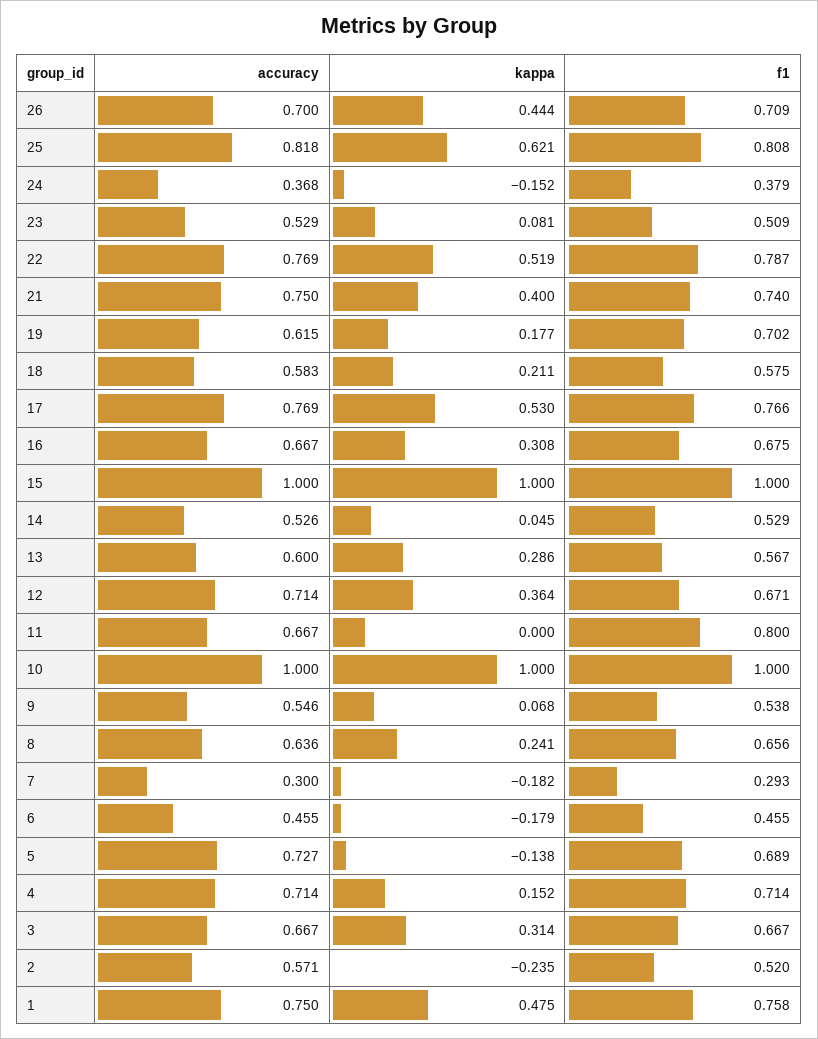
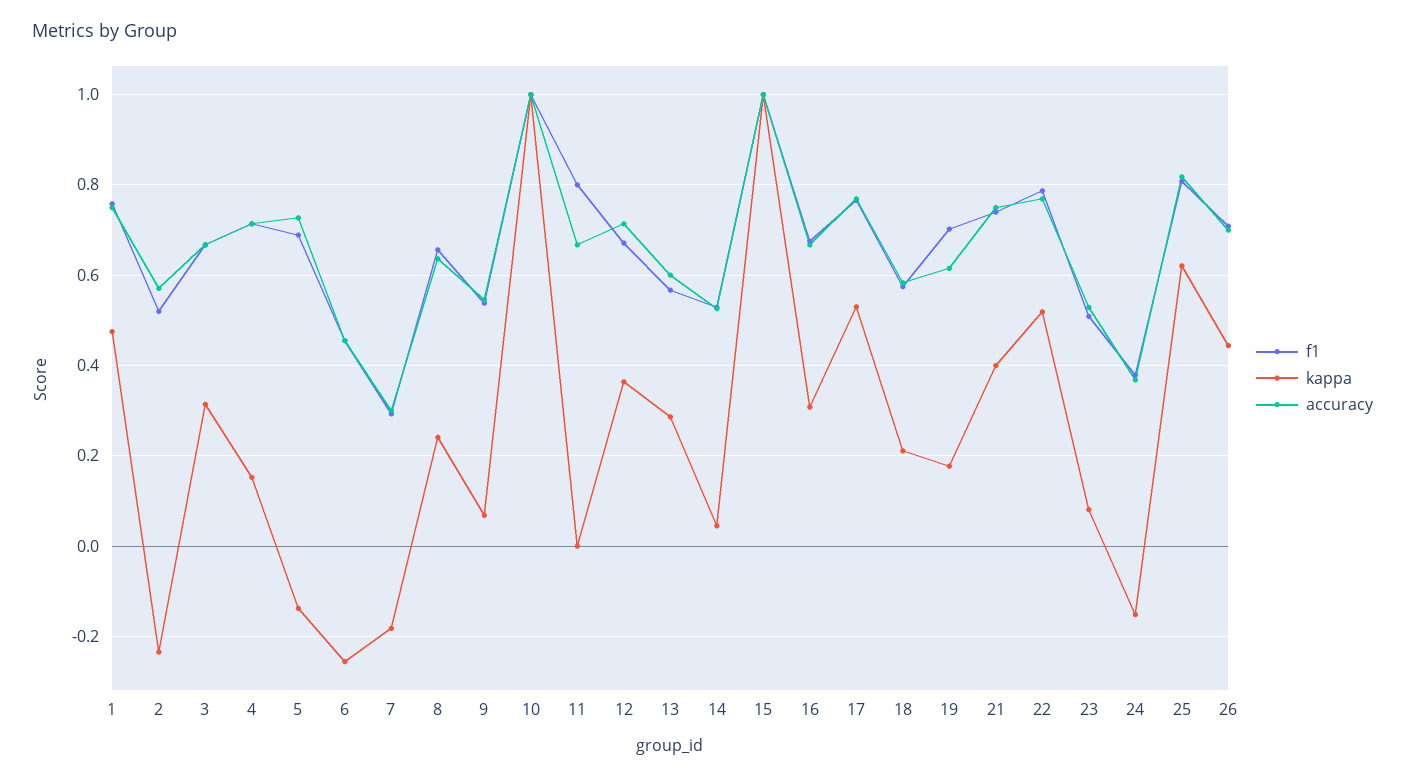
  {
    "accuracy": {
      "26": 0.7,
      "25": 0.818,
      "24": 0.368,
      "23": 0.529,
      "22": 0.769,
      "21": 0.75,
      "19": 0.615,
      "18": 0.583,
      "17": 0.769,
      "16": 0.667,
      "15": 1,
      "14": 0.526,
      "13": 0.6,
      "12": 0.714,
      "11": 0.667,
      "10": 1,
      "9": 0.546,
      "8": 0.636,
      "7": 0.3,
      "6": 0.455,
      "5": 0.727,
      "4": 0.714,
      "3": 0.667,
      "2": 0.571,
      "1": 0.75
    },
    "kappa": {
      "26": 0.444,
      "25": 0.621,
      "24": -0.152,
      "23": 0.081,
      "22": 0.519,
      "21": 0.4,
      "19": 0.177,
      "18": 0.211,
      "17": 0.53,
      "16": 0.308,
      "15": 1,
      "14": 0.045,
      "13": 0.286,
      "12": 0.364,
      "11": 0,
      "10": 1,
      "9": 0.068,
      "8": 0.241,
      "7": -0.182,
-     "6": -0.179,
+     "6": -0.26,
      "5": -0.138,
      "4": 0.152,
      "3": 0.314,
      "2": -0.235,
      "1": 0.475
    },
    "f1": {
      "26": 0.709,
      "25": 0.808,
      "24": 0.379,
      "23": 0.509,
      "22": 0.787,
      "21": 0.74,
      "19": 0.702,
      "18": 0.575,
      "17": 0.766,
      "16": 0.675,
      "15": 1,
      "14": 0.529,
      "13": 0.567,
      "12": 0.671,
      "11": 0.8,
      "10": 1,
      "9": 0.538,
      "8": 0.656,
      "7": 0.293,
      "6": 0.455,
      "5": 0.689,
      "4": 0.714,
      "3": 0.667,
      "2": 0.52,
      "1": 0.758
    }
  }

